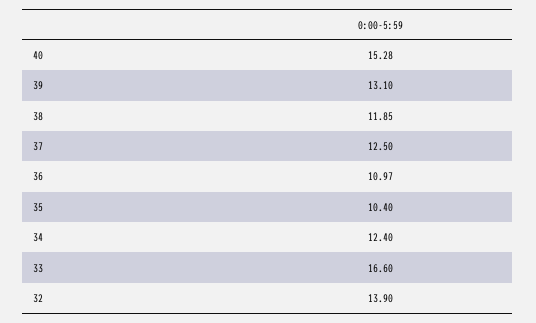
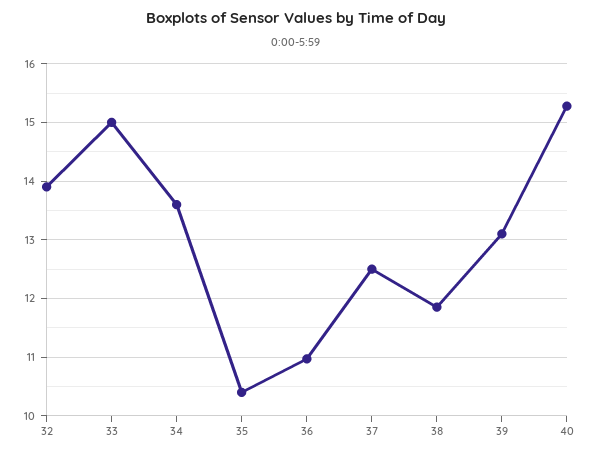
  {
    "40": 15.28,
    "39": 13.1,
    "38": 11.85,
    "37": 12.5,
    "36": 10.97,
    "35": 10.4,
-   "34": 12.4,
+   "34": 13.6,
-   "33": 16.6,
+   "33": 15,
    "32": 13.9
  }

